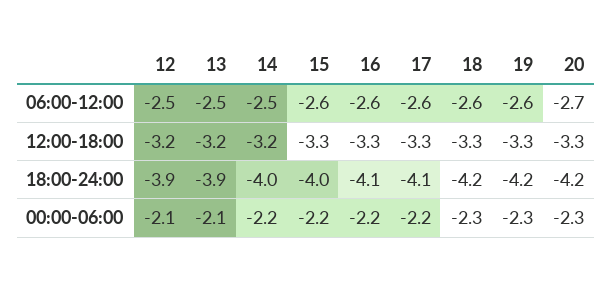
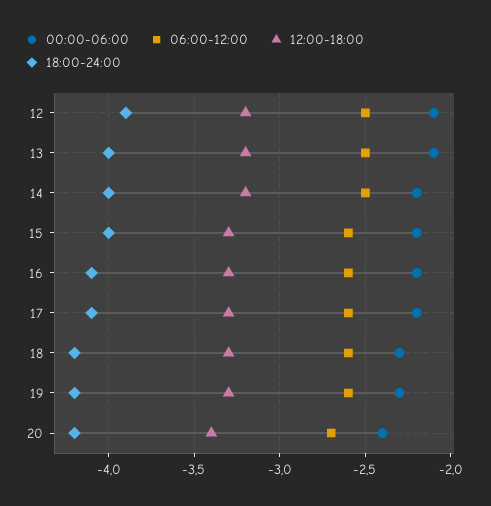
  {
    "06:00-12:00": {
      "12": -2.5,
      "13": -2.5,
      "14": -2.5,
      "15": -2.6,
      "16": -2.6,
      "17": -2.6,
      "18": -2.6,
      "19": -2.6,
      "20": -2.7
    },
    "12:00-18:00": {
      "12": -3.2,
      "13": -3.2,
      "14": -3.2,
      "15": -3.3,
      "16": -3.3,
      "17": -3.3,
      "18": -3.3,
      "19": -3.3,
-     "20": -3.3
+     "20": -3.4
    },
    "18:00-24:00": {
      "12": -3.9,
-     "13": -3.9,
+     "13": -4,
      "14": -4,
      "15": -4,
      "16": -4.1,
      "17": -4.1,
      "18": -4.2,
      "19": -4.2,
      "20": -4.2
    },
    "00:00-06:00": {
      "12": -2.1,
      "13": -2.1,
      "14": -2.2,
      "15": -2.2,
      "16": -2.2,
      "17": -2.2,
      "18": -2.3,
      "19": -2.3,
-     "20": -2.3
+     "20": -2.4
    }
  }

